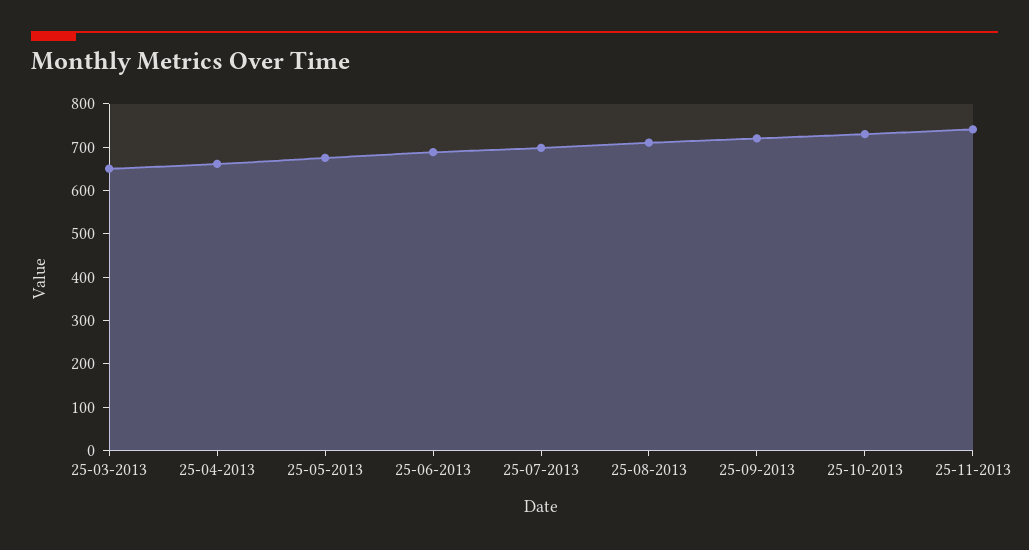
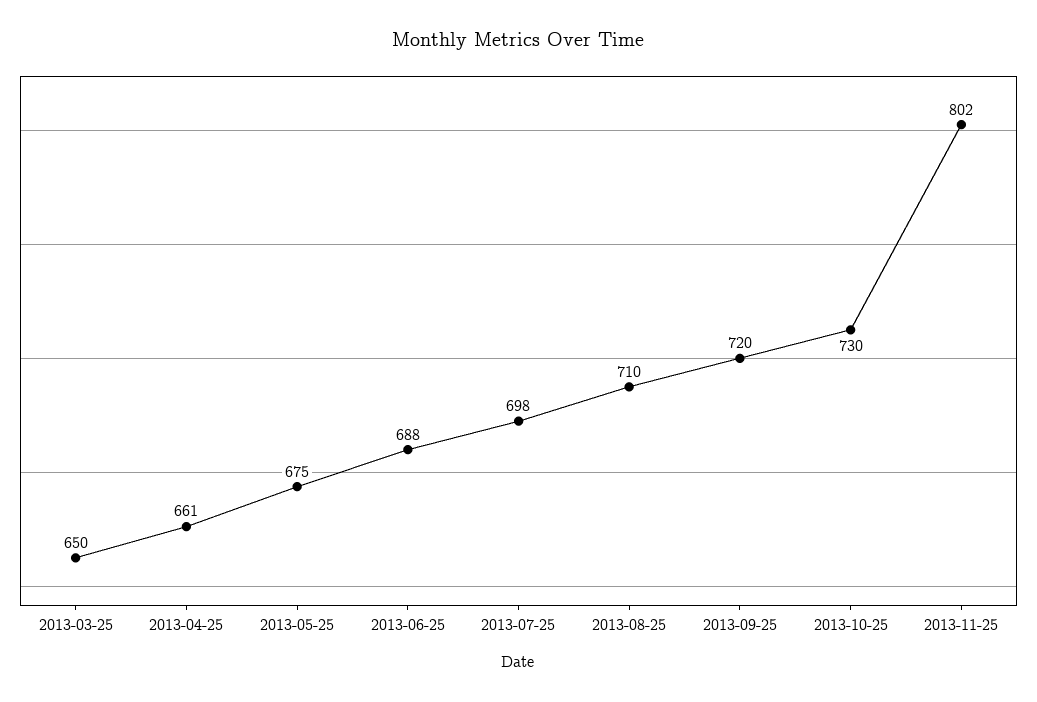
  {
    "25-03-2013": 650,
    "25-04-2013": 661,
    "25-05-2013": 675,
    "25-06-2013": 688,
    "25-07-2013": 698,
    "25-08-2013": 710,
    "25-09-2013": 720,
    "25-10-2013": 730,
-   "25-11-2013": 740
+   "25-11-2013": 802
  }

